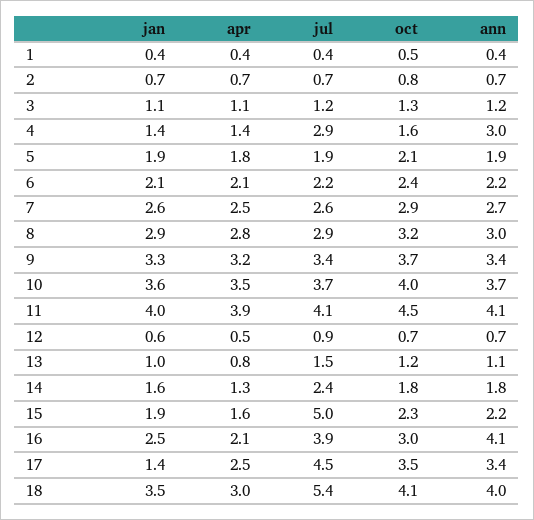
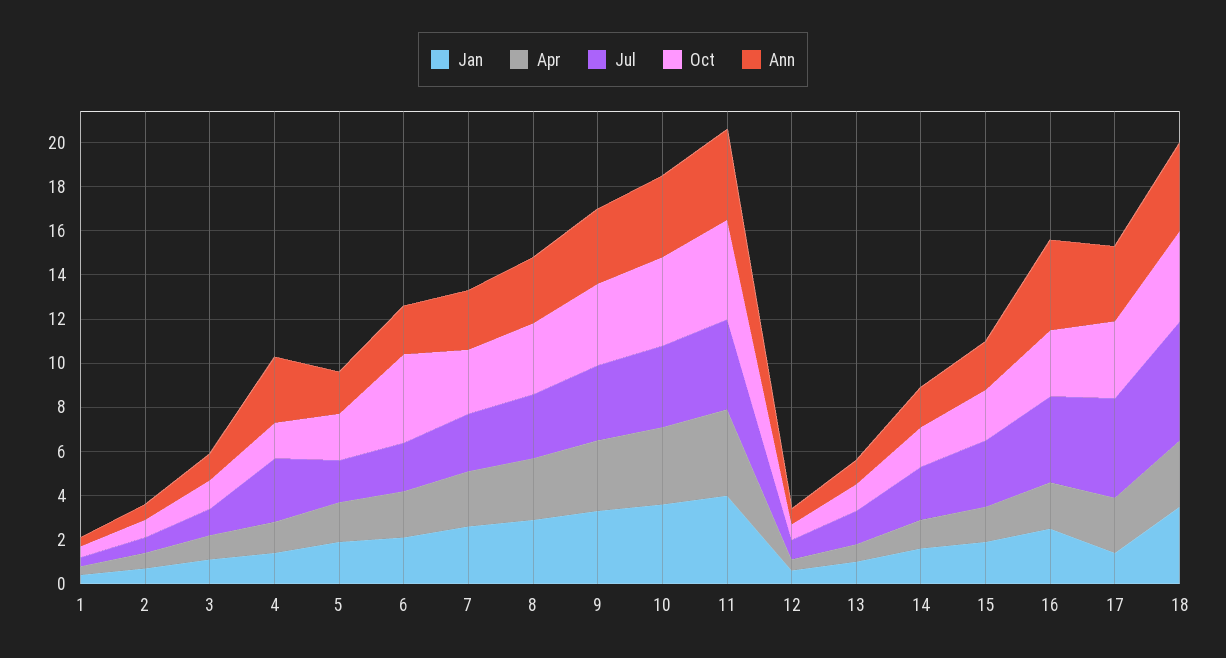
  {
    "jan": {
      "1": 0.4,
      "2": 0.7,
      "3": 1.1,
      "4": 1.4,
      "5": 1.9,
      "6": 2.1,
      "7": 2.6,
      "8": 2.9,
      "9": 3.3,
      "10": 3.6,
      "11": 4,
      "12": 0.6,
      "13": 1,
      "14": 1.6,
      "15": 1.9,
      "16": 2.5,
      "17": 1.4,
      "18": 3.5
    },
    "apr": {
      "1": 0.4,
      "2": 0.7,
      "3": 1.1,
      "4": 1.4,
      "5": 1.8,
      "6": 2.1,
      "7": 2.5,
      "8": 2.8,
      "9": 3.2,
      "10": 3.5,
      "11": 3.9,
      "12": 0.5,
      "13": 0.8,
      "14": 1.3,
      "15": 1.6,
      "16": 2.1,
      "17": 2.5,
      "18": 3
    },
    "jul": {
      "1": 0.4,
      "2": 0.7,
      "3": 1.2,
      "4": 2.9,
      "5": 1.9,
      "6": 2.2,
      "7": 2.6,
      "8": 2.9,
      "9": 3.4,
      "10": 3.7,
      "11": 4.1,
      "12": 0.9,
      "13": 1.5,
      "14": 2.4,
-     "15": 5,
+     "15": 3,
      "16": 3.9,
      "17": 4.5,
      "18": 5.4
    },
    "oct": {
      "1": 0.5,
      "2": 0.8,
      "3": 1.3,
      "4": 1.6,
      "5": 2.1,
-     "6": 2.4,
+     "6": 4,
      "7": 2.9,
      "8": 3.2,
      "9": 3.7,
      "10": 4,
      "11": 4.5,
      "12": 0.7,
      "13": 1.2,
      "14": 1.8,
      "15": 2.3,
      "16": 3,
      "17": 3.5,
      "18": 4.1
    },
    "ann": {
      "1": 0.4,
      "2": 0.7,
      "3": 1.2,
      "4": 3,
      "5": 1.9,
      "6": 2.2,
      "7": 2.7,
      "8": 3,
      "9": 3.4,
      "10": 3.7,
      "11": 4.1,
      "12": 0.7,
      "13": 1.1,
      "14": 1.8,
      "15": 2.2,
      "16": 4.1,
      "17": 3.4,
      "18": 4
    }
  }

